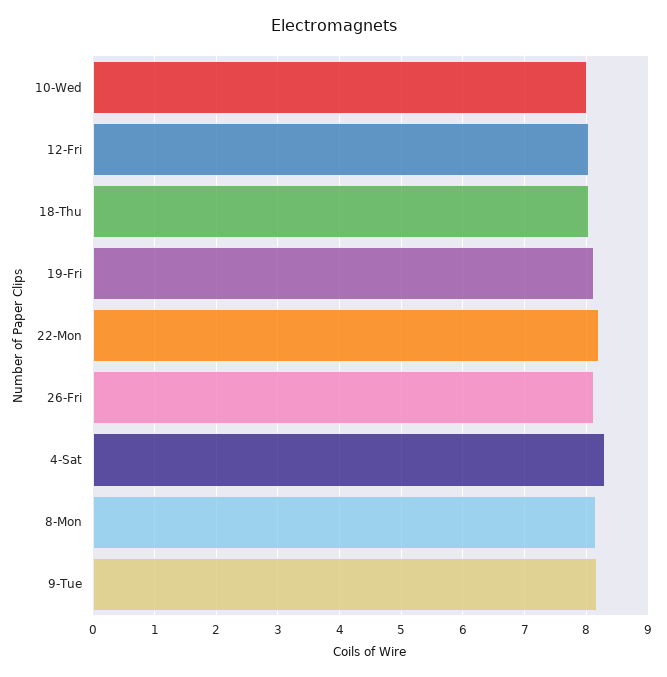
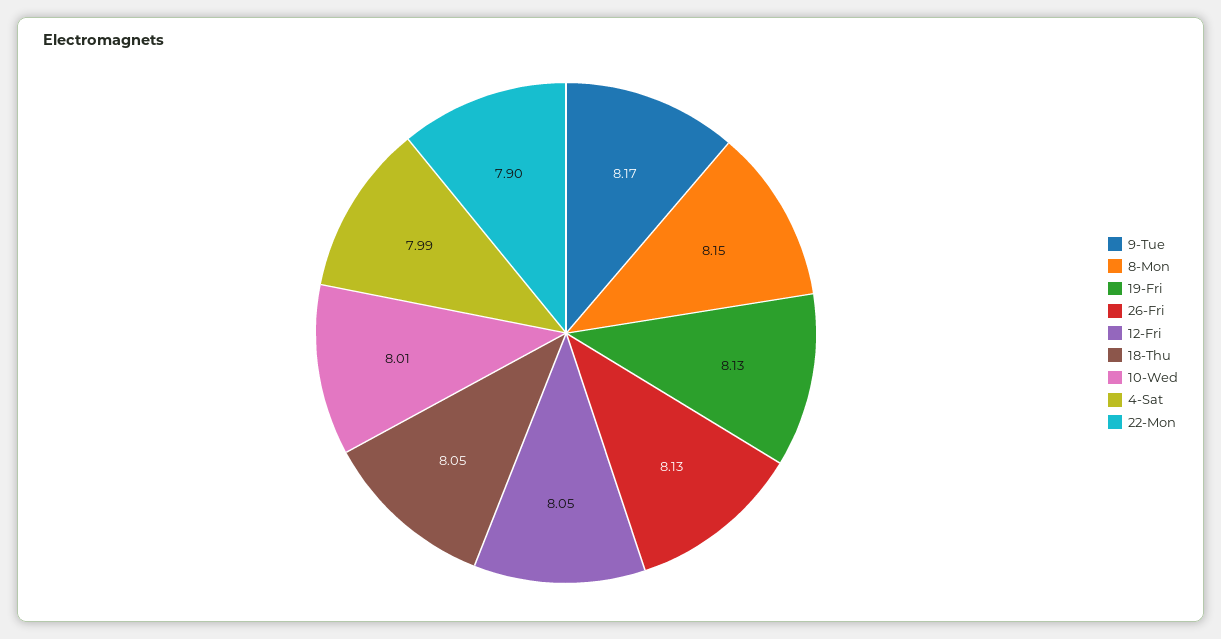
  {
    "10-Wed": 8.01,
    "12-Fri": 8.05,
    "18-Thu": 8.05,
    "19-Fri": 8.13,
-   "22-Mon": 8.2,
+   "22-Mon": 7.9,
    "26-Fri": 8.13,
-   "4-Sat": 8.3,
+   "4-Sat": 7.99,
    "8-Mon": 8.15,
    "9-Tue": 8.17
  }

